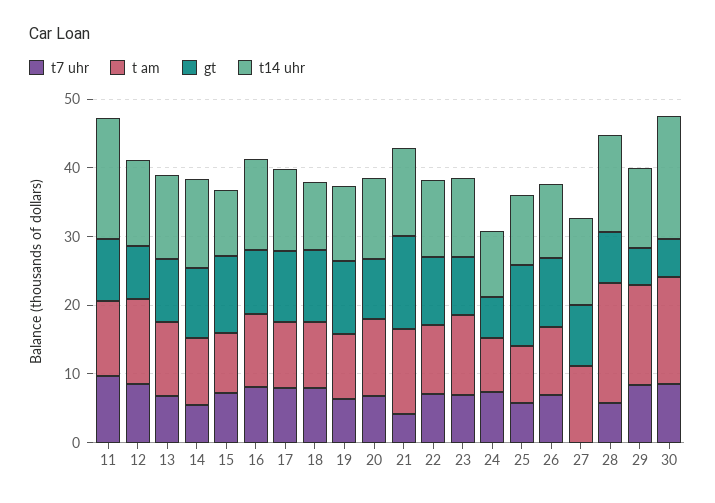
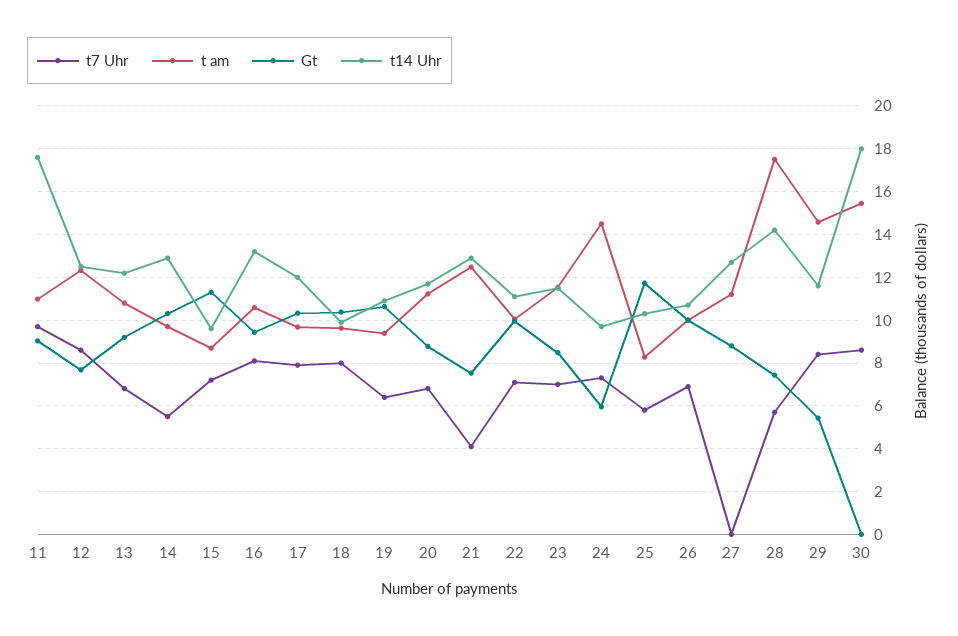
  {
    "t7 uhr": {
      "11": 9.5,
      "12": 8.5,
      "13": 7,
      "14": 5.5,
      "15": 7,
      "16": 8,
      "17": 8,
      "18": 8,
      "19": 6.5,
      "20": 7,
      "21": 4,
      "22": 7,
      "23": 7,
      "24": 7.5,
      "25": 6,
      "26": 7,
      "27": 0,
      "28": 5.5,
      "29": 8.5,
      "30": 8.5
    },
    "t am": {
      "11": 11,
      "12": 12.5,
      "13": 11,
      "14": 9.5,
      "15": 8.5,
      "16": 10.5,
      "17": 9.5,
      "18": 9.5,
      "19": 9.5,
      "20": 11,
      "21": 12.5,
      "22": 10,
      "23": 11.5,
-     "24": 8,
+     "24": 14.5,
      "25": 8.5,
      "26": 10,
      "27": 11,
      "28": 17.5,
      "29": 14.5,
      "30": 15.5
    },
    "gt": {
      "11": 9,
      "12": 7.5,
      "13": 9,
      "14": 10.5,
      "15": 11.5,
      "16": 9.5,
      "17": 10.5,
      "18": 10.5,
      "19": 10.5,
      "20": 9,
-     "21": 14,
+     "21": 7.5,
      "22": 10,
      "23": 8.5,
      "24": 6,
      "25": 11.5,
      "26": 10,
      "27": 9,
      "28": 7.5,
      "29": 5.5,
-     "30": 6
+     "30": 0
    },
    "t14 uhr": {
      "11": 17.5,
      "12": 12.5,
      "13": 12,
      "14": 13,
      "15": 9.5,
      "16": 13,
      "17": 12,
      "18": 10,
      "19": 11,
      "20": 11.5,
      "21": 13,
      "22": 11,
      "23": 11.5,
      "24": 9.5,
      "25": 10.5,
      "26": 10.5,
      "27": 12.5,
      "28": 14,
      "29": 11.5,
      "30": 18
    }
  }

